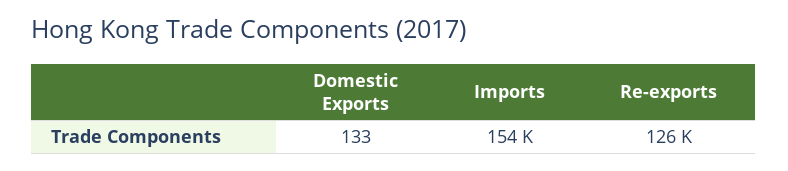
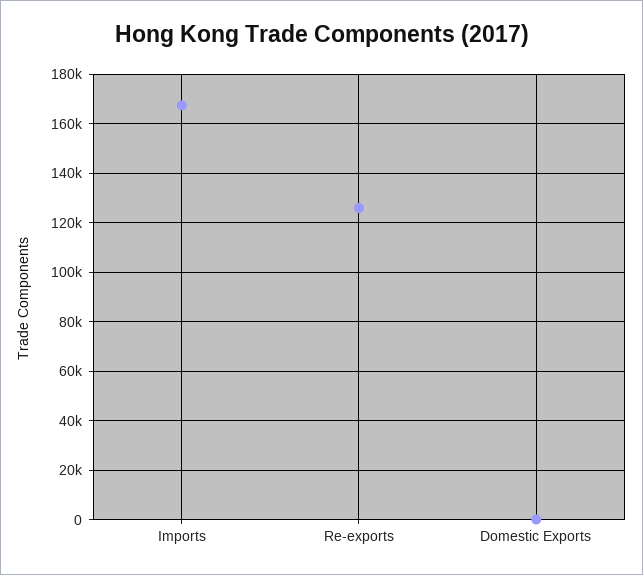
  {
    "Domestic Exports": 133,
-   "Imports": 154000,
+   "Imports": 167500,
    "Re-exports": 126000
  }

